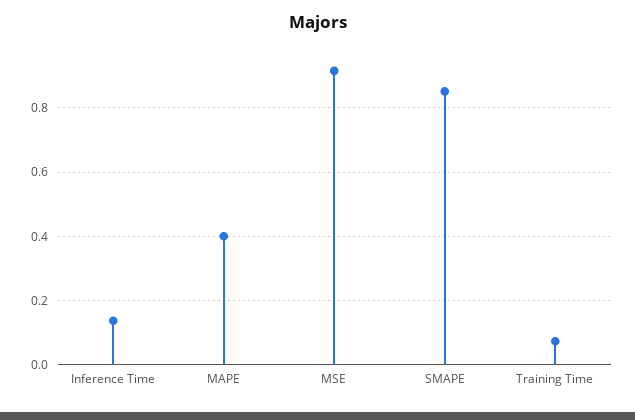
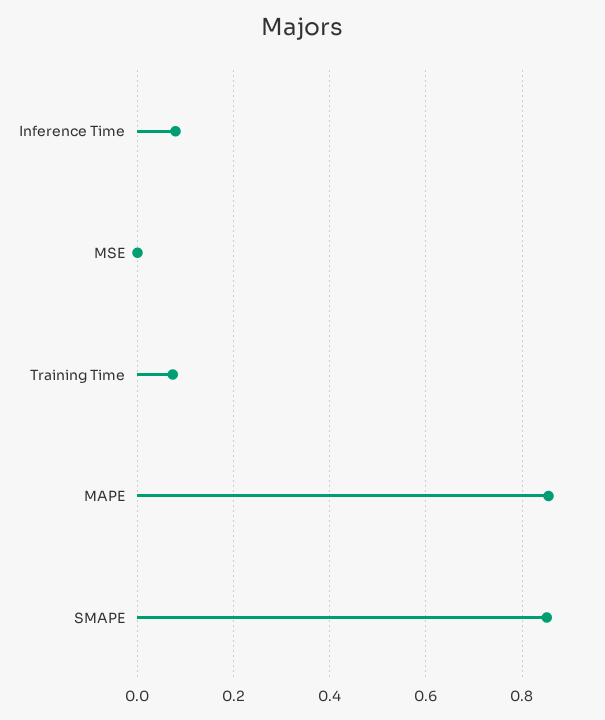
  {
-   "Inference Time": 0.14,
+   "Inference Time": 0.08,
-   "MAPE": 0.4,
+   "MAPE": 0.86,
-   "MSE": 0.92,
+   "MSE": 0,
    "SMAPE": 0.86,
    "Training Time": 0.08
  }

